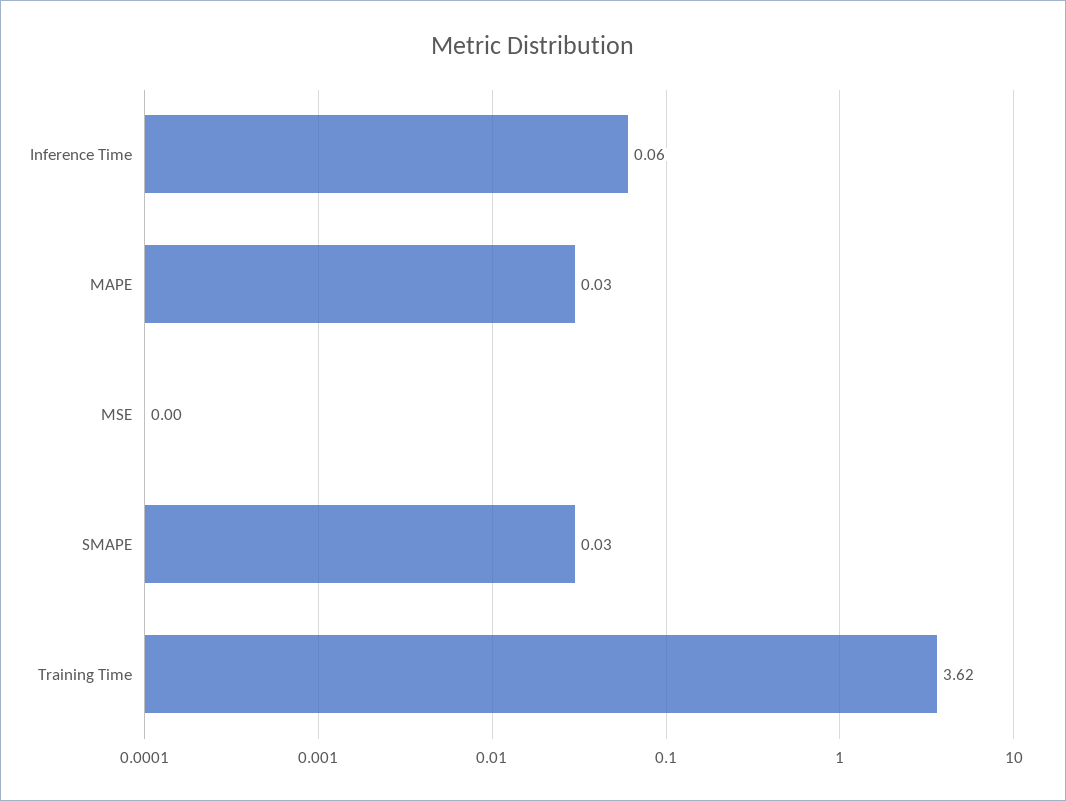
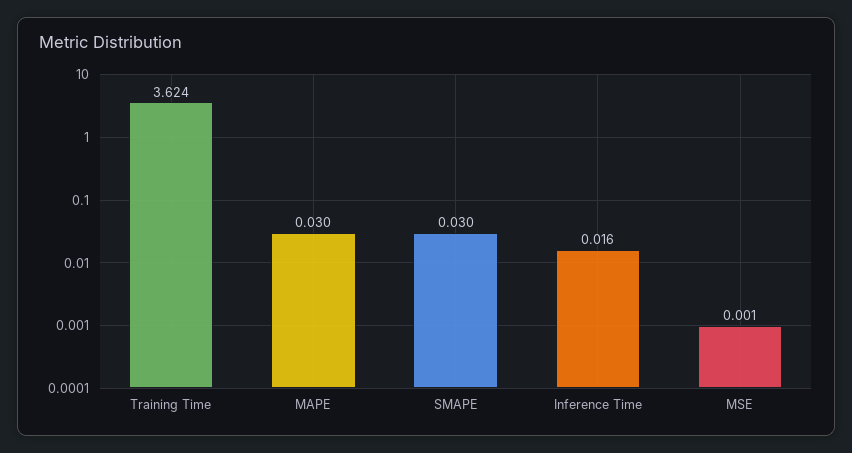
  {
-   "Inference Time": 0.06,
+   "Inference Time": 0.016,
    "MAPE": 0.03,
    "MSE": 0.001,
    "SMAPE": 0.03,
    "Training Time": 3.624
  }

